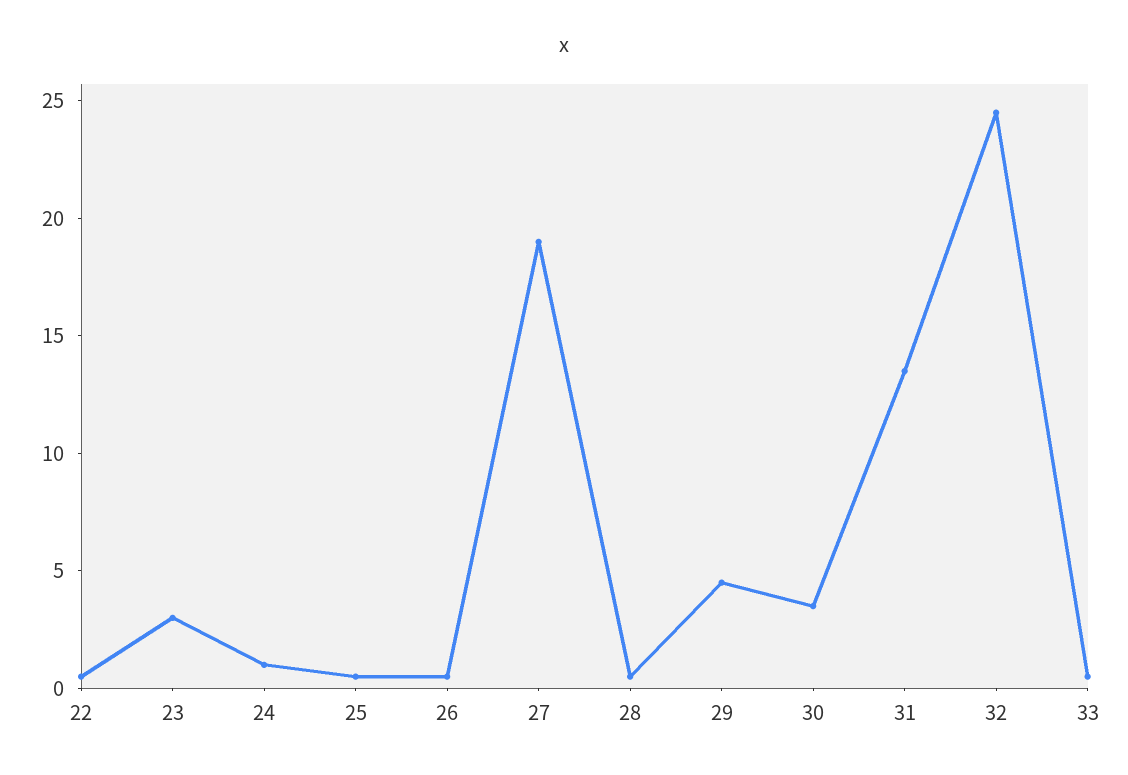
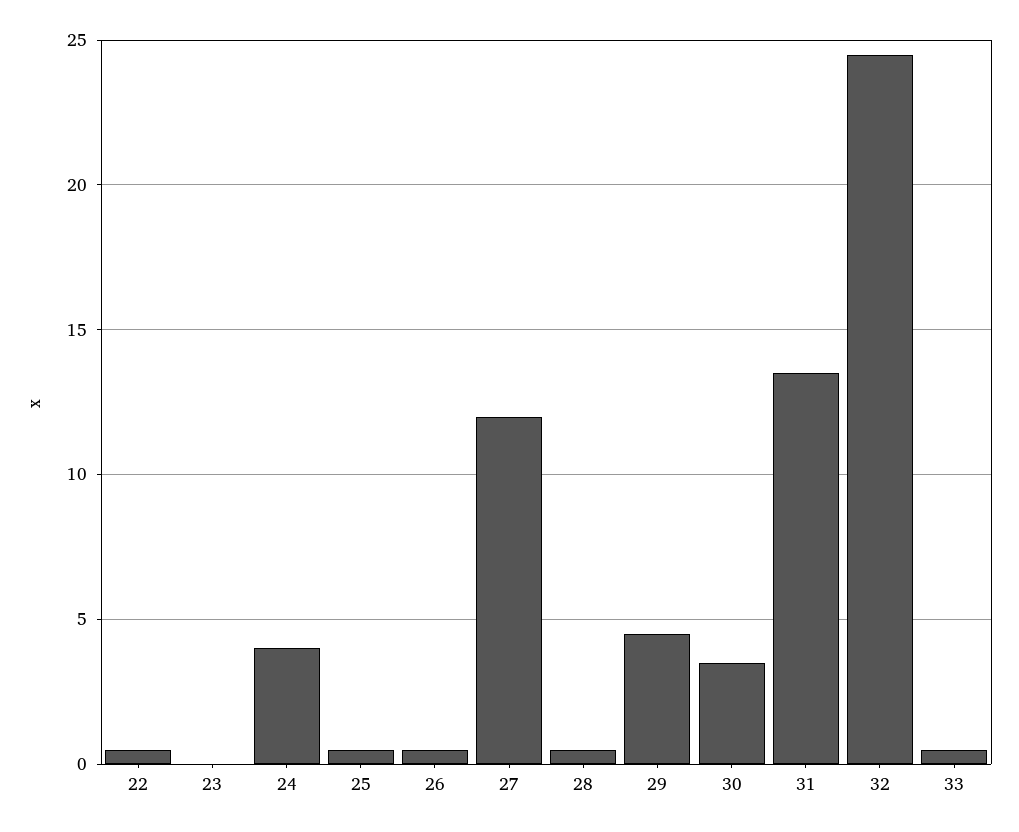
  {
    "22": 0.5,
-   "23": 3,
+   "23": 0,
-   "24": 1,
+   "24": 4,
    "25": 0.5,
    "26": 0.5,
-   "27": 19,
+   "27": 12,
    "28": 0.5,
    "29": 4.5,
    "30": 3.5,
    "31": 13.5,
    "32": 24.5,
    "33": 0.5
  }

